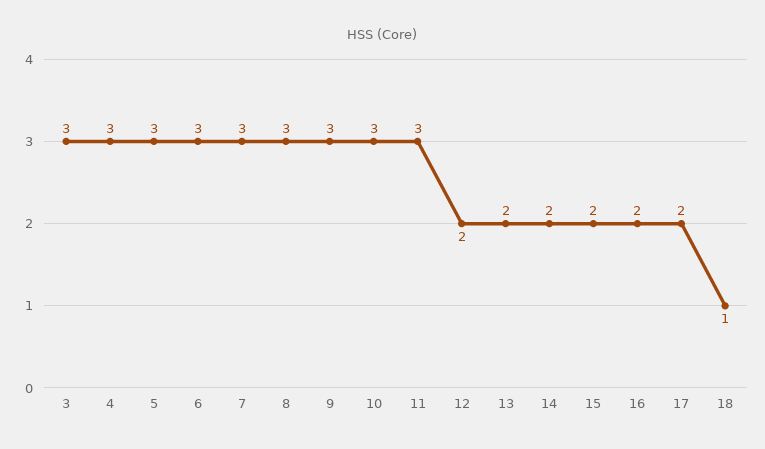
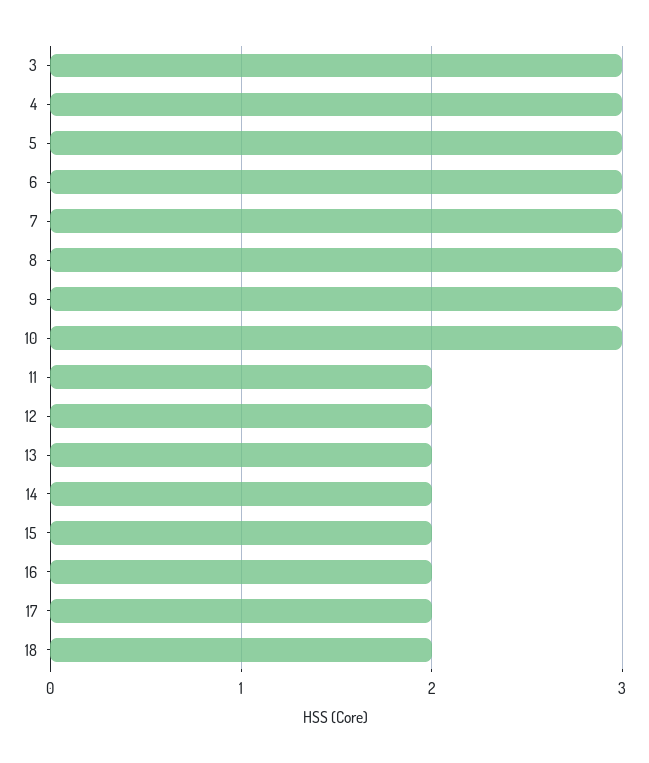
  {
    "3": 3,
    "4": 3,
    "5": 3,
    "6": 3,
    "7": 3,
    "8": 3,
    "9": 3,
    "10": 3,
-   "11": 3,
+   "11": 2,
    "12": 2,
    "13": 2,
    "14": 2,
    "15": 2,
    "16": 2,
    "17": 2,
-   "18": 1
+   "18": 2
  }

